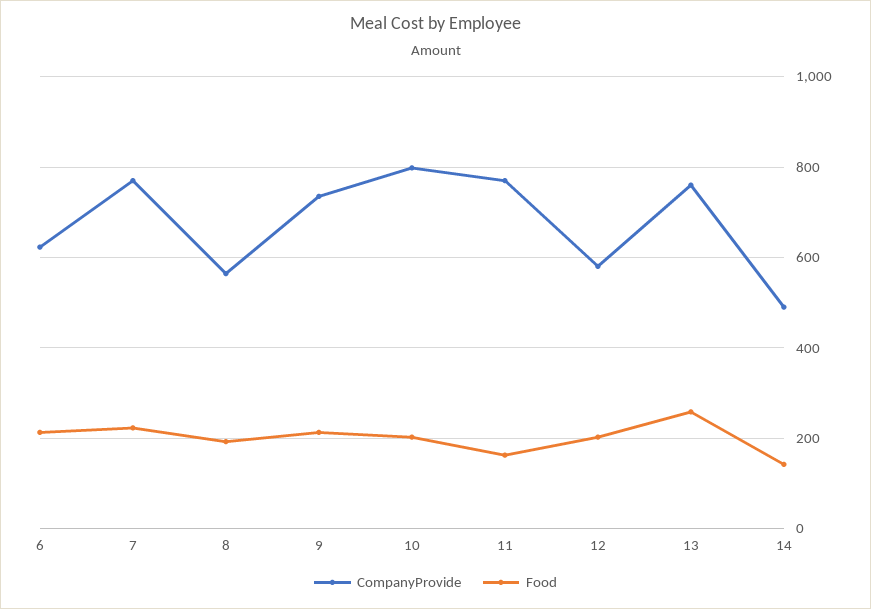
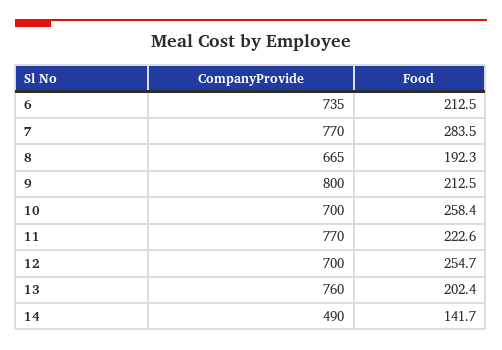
  {
    "CompanyProvide": {
-     "6": 620,
+     "6": 735,
      "7": 770,
-     "8": 560,
+     "8": 665,
-     "9": 740,
+     "9": 800,
-     "10": 800,
+     "10": 700,
      "11": 770,
-     "12": 580,
+     "12": 700,
      "13": 760,
      "14": 490
    },
    "Food": {
      "6": 212.5,
-     "7": 220,
+     "7": 283.5,
      "8": 192.3,
      "9": 212.5,
-     "10": 200,
+     "10": 258.4,
-     "11": 160,
+     "11": 222.6,
-     "12": 200,
+     "12": 254.7,
-     "13": 260,
+     "13": 202.4,
      "14": 141.7
    }
  }

